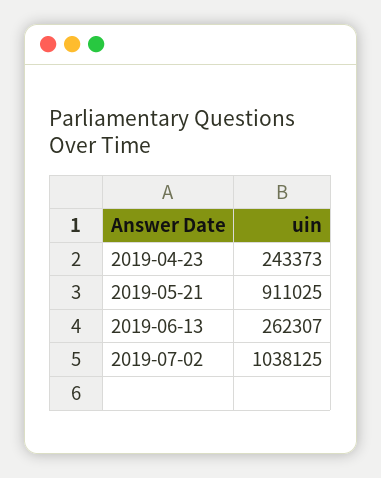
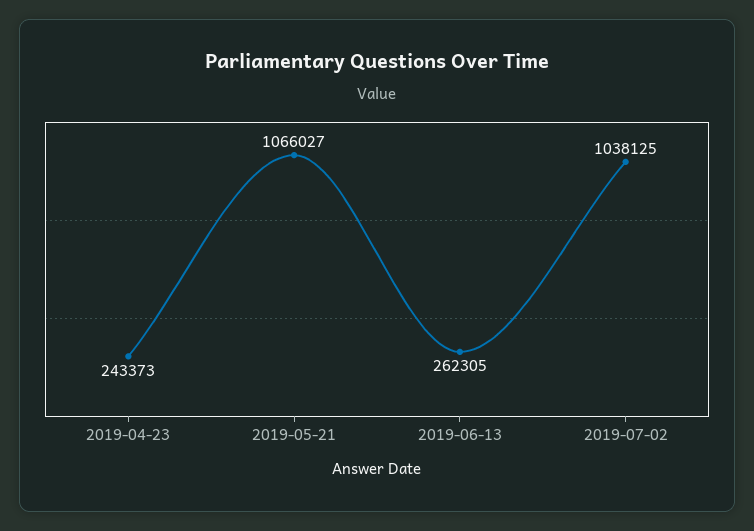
  {
    "2019-04-23": 243373,
-   "2019-05-21": 911025,
+   "2019-05-21": 1066027,
-   "2019-06-13": 262307,
+   "2019-06-13": 262305,
    "2019-07-02": 1038125
  }

